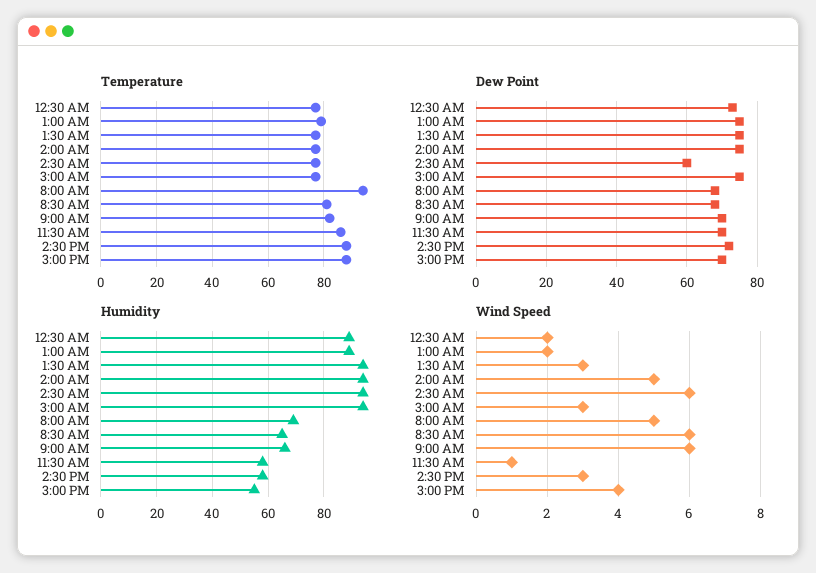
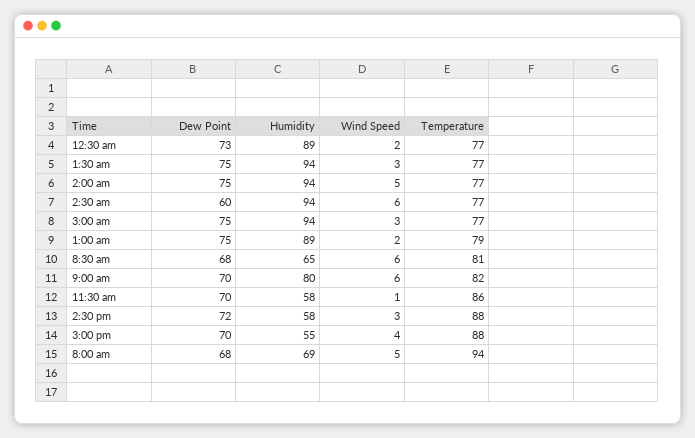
  {
    "Temperature": {
      "12:30 AM": 77,
      "1:00 AM": 79,
      "1:30 AM": 77,
      "2:00 AM": 77,
      "2:30 AM": 77,
      "3:00 AM": 77,
      "8:00 AM": 94,
      "8:30 AM": 81,
      "9:00 AM": 82,
      "11:30 AM": 86,
      "2:30 PM": 88,
      "3:00 PM": 88
    },
    "Dew Point": {
      "12:30 AM": 73,
      "1:00 AM": 75,
      "1:30 AM": 75,
      "2:00 AM": 75,
      "2:30 AM": 60,
      "3:00 AM": 75,
      "8:00 AM": 68,
      "8:30 AM": 68,
      "9:00 AM": 70,
      "11:30 AM": 70,
      "2:30 PM": 72,
      "3:00 PM": 70
    },
    "Humidity": {
      "12:30 AM": 89,
      "1:00 AM": 89,
      "1:30 AM": 94,
      "2:00 AM": 94,
      "2:30 AM": 94,
      "3:00 AM": 94,
      "8:00 AM": 69,
      "8:30 AM": 65,
-     "9:00 AM": 65,
+     "9:00 AM": 80,
      "11:30 AM": 58,
      "2:30 PM": 58,
      "3:00 PM": 55
    },
    "Wind Speed": {
      "12:30 AM": 2,
      "1:00 AM": 2,
      "1:30 AM": 3,
      "2:00 AM": 5,
      "2:30 AM": 6,
      "3:00 AM": 3,
      "8:00 AM": 5,
      "8:30 AM": 6,
      "9:00 AM": 6,
      "11:30 AM": 1,
      "2:30 PM": 3,
      "3:00 PM": 4
    }
  }

